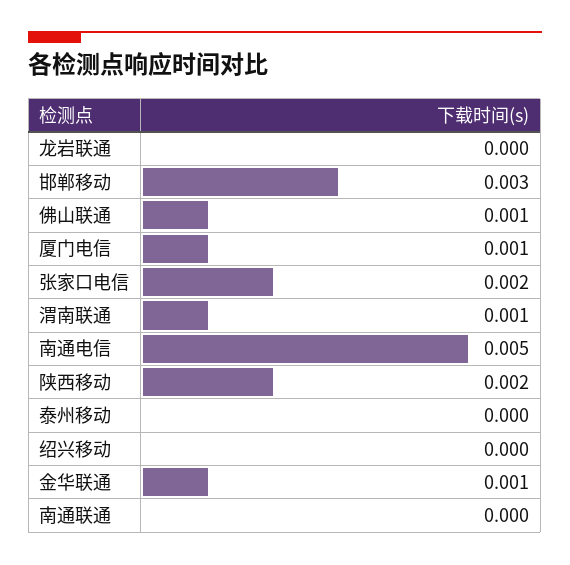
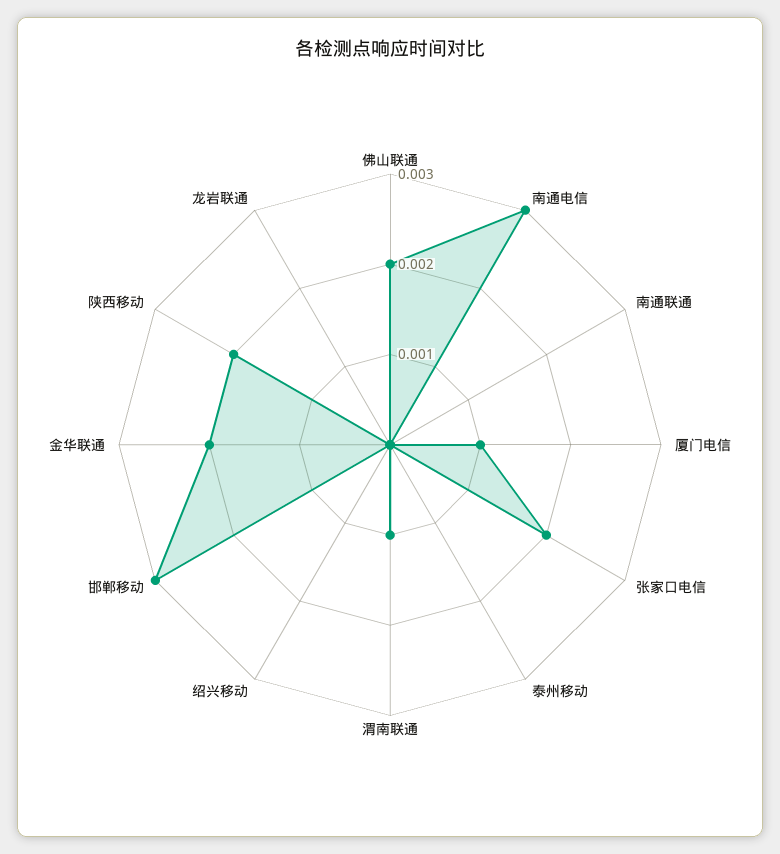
  {
    "龙岩联通": 0,
    "邯郸移动": 0.003,
-   "佛山联通": 0.001,
+   "佛山联通": 0.002,
    "厦门电信": 0.001,
    "张家口电信": 0.002,
    "渭南联通": 0.001,
-   "南通电信": 0.005,
+   "南通电信": 0.003,
    "陕西移动": 0.002,
    "泰州移动": 0,
    "绍兴移动": 0,
-   "金华联通": 0.001,
+   "金华联通": 0.002,
    "南通联通": 0
  }

